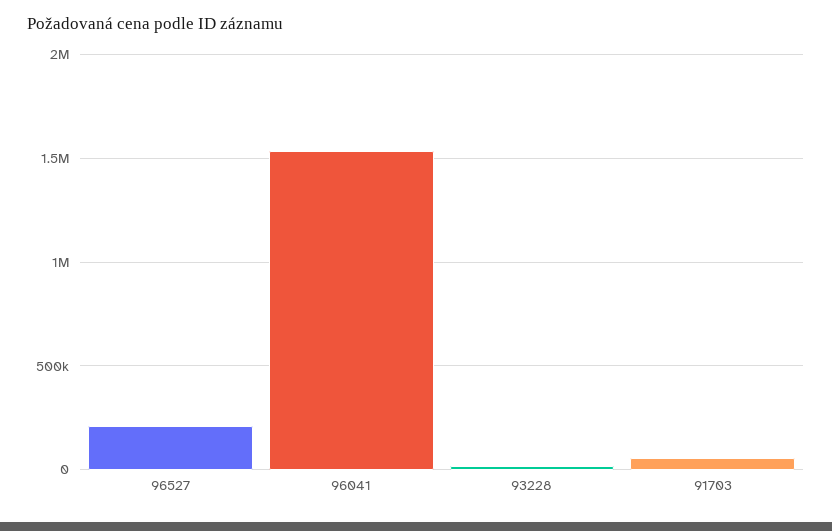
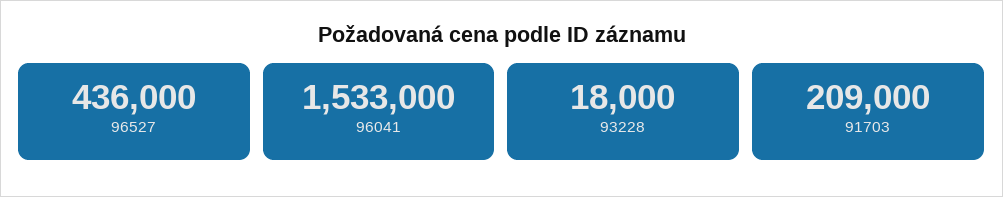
  {
-   "96527": 200000,
+   "96527": 436000,
    "96041": 1533000,
    "93228": 18000,
-   "91703": 50000
+   "91703": 209000
  }

